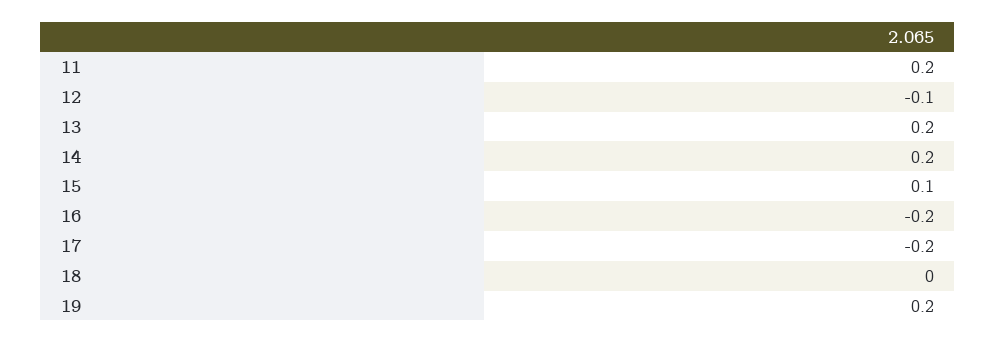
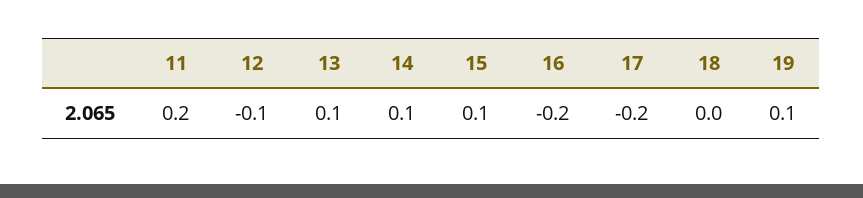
  {
    "11": 0.2,
    "12": -0.1,
-   "13": 0.2,
+   "13": 0.1,
-   "14": 0.2,
+   "14": 0.1,
    "15": 0.1,
    "16": -0.2,
    "17": -0.2,
    "18": 0,
-   "19": 0.2
+   "19": 0.1
  }

